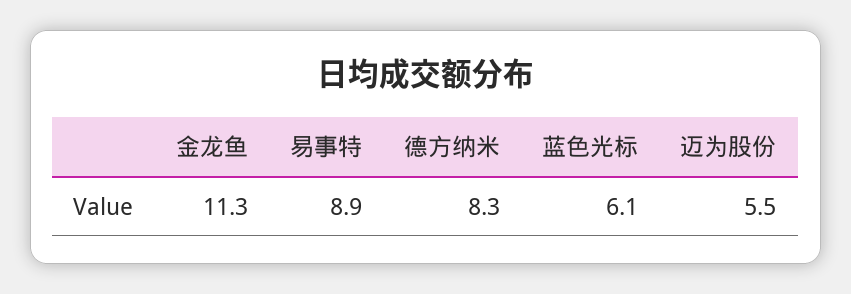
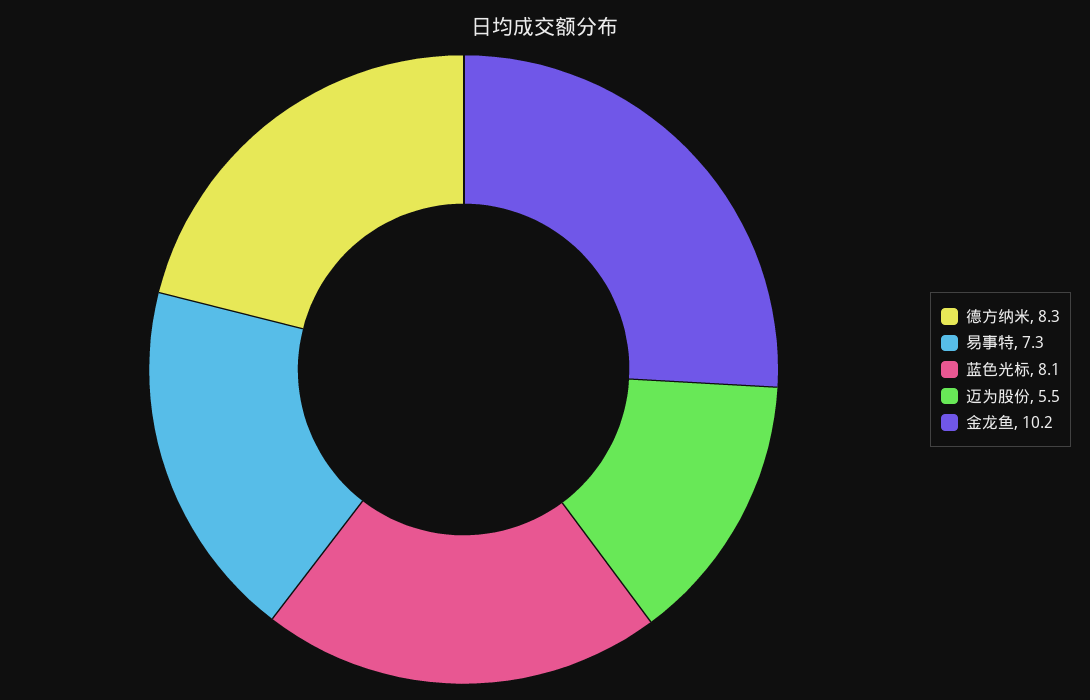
  {
-   "金龙鱼": 11.3,
+   "金龙鱼": 10.2,
-   "易事特": 8.9,
+   "易事特": 7.3,
    "德方纳米": 8.3,
-   "蓝色光标": 6.1,
+   "蓝色光标": 8.1,
    "迈为股份": 5.5
  }

